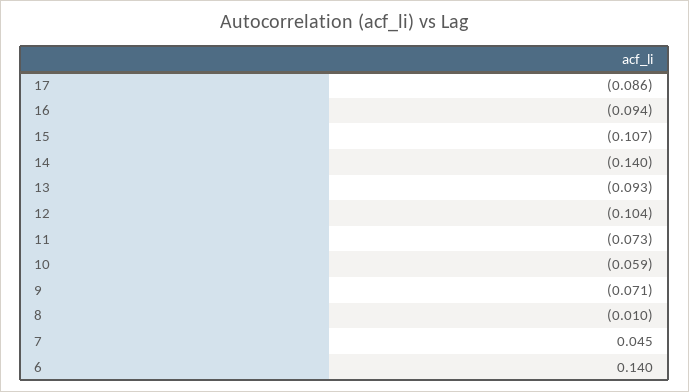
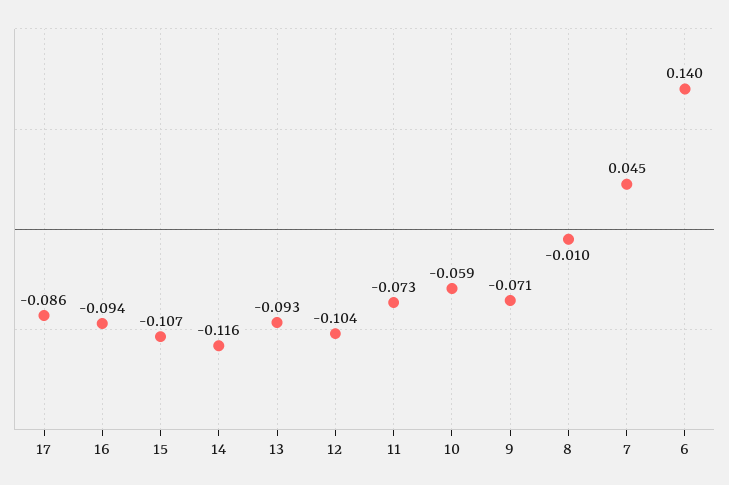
  {
    "17": -0.086,
    "16": -0.094,
    "15": -0.107,
-   "14": -0.14,
+   "14": -0.116,
    "13": -0.093,
    "12": -0.104,
    "11": -0.073,
    "10": -0.059,
    "9": -0.071,
    "8": -0.01,
    "7": 0.045,
    "6": 0.14
  }

